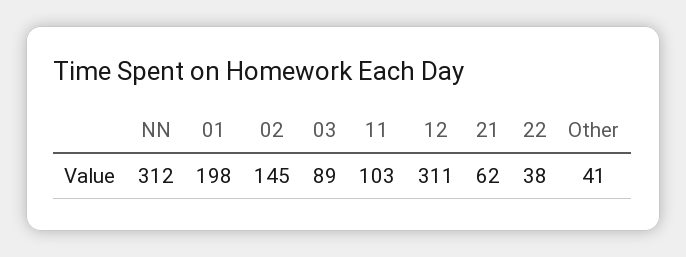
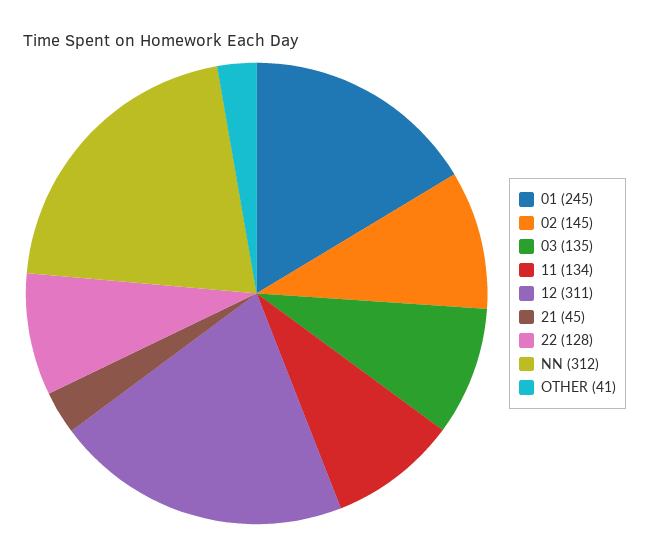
  {
    "NN": 312,
-   "01": 198,
+   "01": 245,
    "02": 145,
-   "03": 89,
+   "03": 135,
-   "11": 103,
+   "11": 134,
    "12": 311,
-   "21": 62,
+   "21": 45,
-   "22": 38,
+   "22": 128,
    "Other": 41
  }

